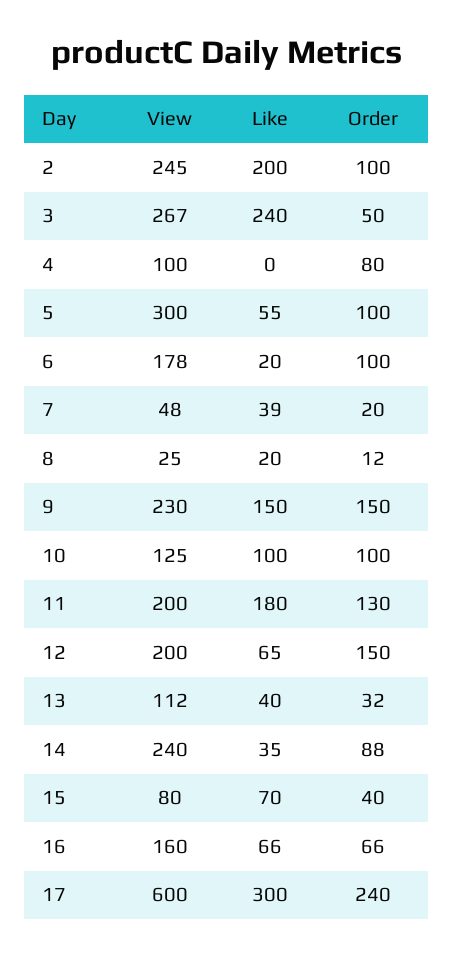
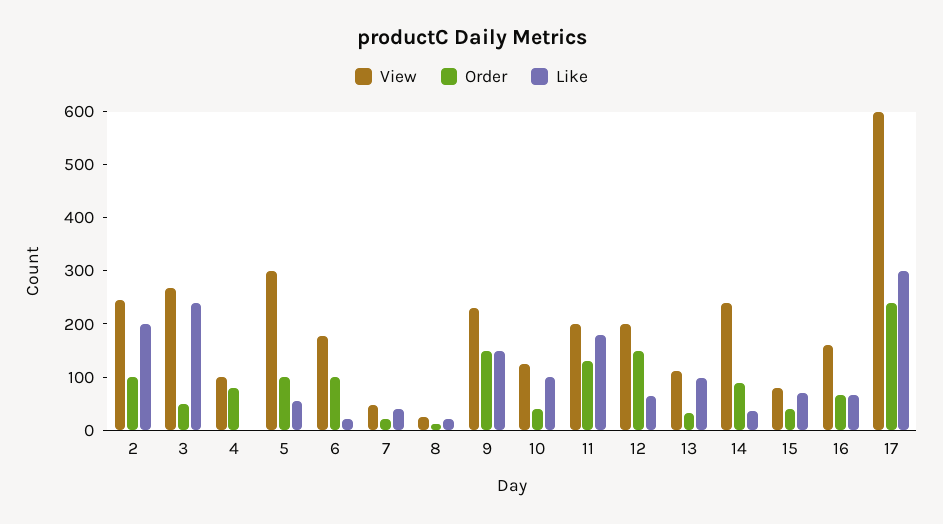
  {
    "View": {
      "2": 245,
      "3": 267,
      "4": 100,
      "5": 300,
      "6": 178,
      "7": 48,
      "8": 25,
      "9": 230,
      "10": 125,
      "11": 200,
      "12": 200,
      "13": 112,
      "14": 240,
      "15": 80,
      "16": 160,
      "17": 600
    },
    "Like": {
      "2": 200,
      "3": 240,
      "4": 0,
      "5": 55,
      "6": 20,
      "7": 39,
      "8": 20,
      "9": 150,
      "10": 100,
      "11": 180,
      "12": 65,
-     "13": 40,
+     "13": 100,
      "14": 35,
      "15": 70,
      "16": 66,
      "17": 300
    },
    "Order": {
      "2": 100,
      "3": 50,
      "4": 80,
      "5": 100,
      "6": 100,
      "7": 20,
      "8": 12,
      "9": 150,
-     "10": 100,
+     "10": 40,
      "11": 130,
      "12": 150,
      "13": 32,
      "14": 88,
      "15": 40,
      "16": 66,
      "17": 240
    }
  }

